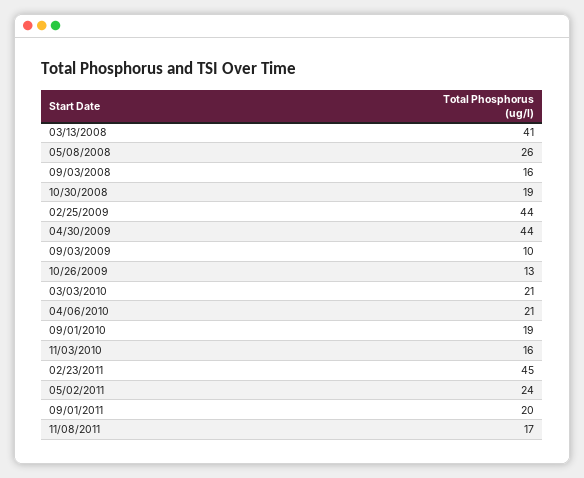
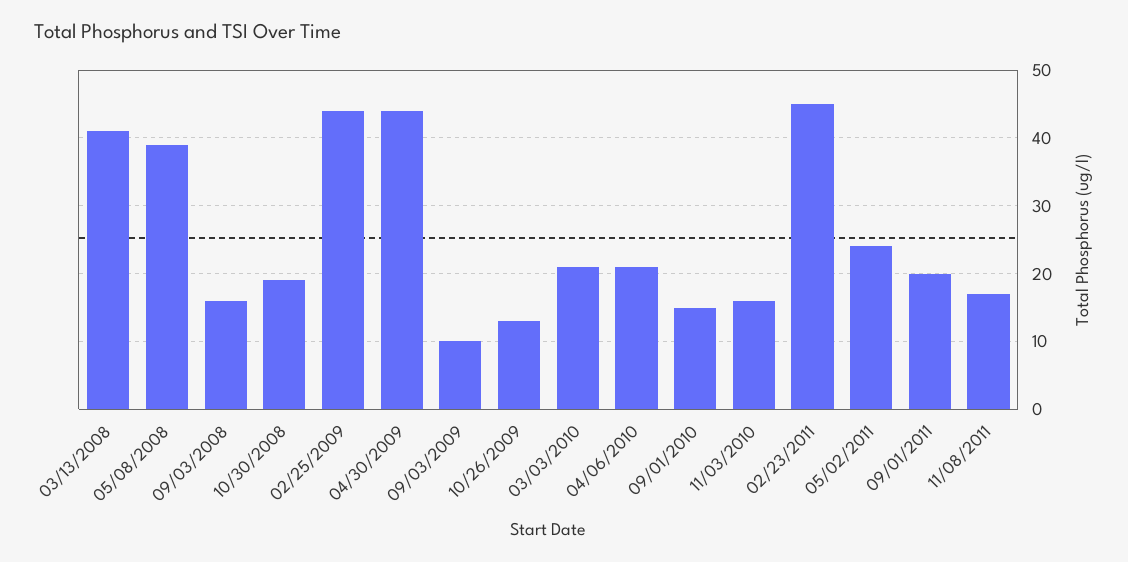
  {
    "03/13/2008": 41,
-   "05/08/2008": 26,
+   "05/08/2008": 39,
    "09/03/2008": 16,
    "10/30/2008": 19,
    "02/25/2009": 44,
    "04/30/2009": 44,
    "09/03/2009": 10,
    "10/26/2009": 13,
    "03/03/2010": 21,
    "04/06/2010": 21,
-   "09/01/2010": 19,
+   "09/01/2010": 15,
    "11/03/2010": 16,
    "02/23/2011": 45,
    "05/02/2011": 24,
    "09/01/2011": 20,
    "11/08/2011": 17
  }

